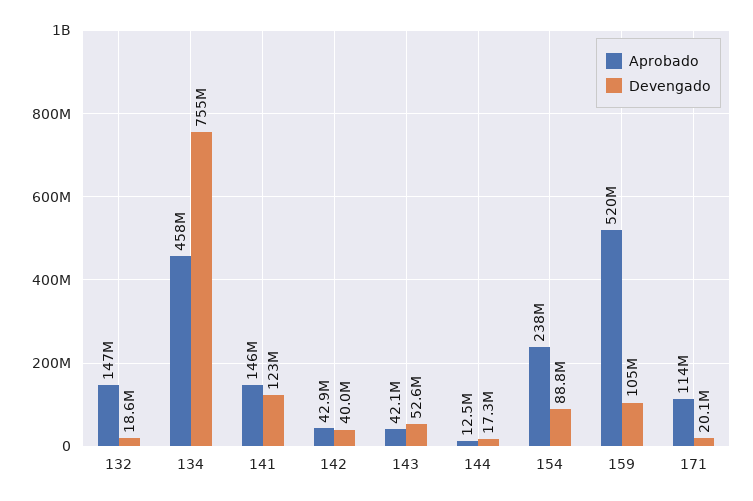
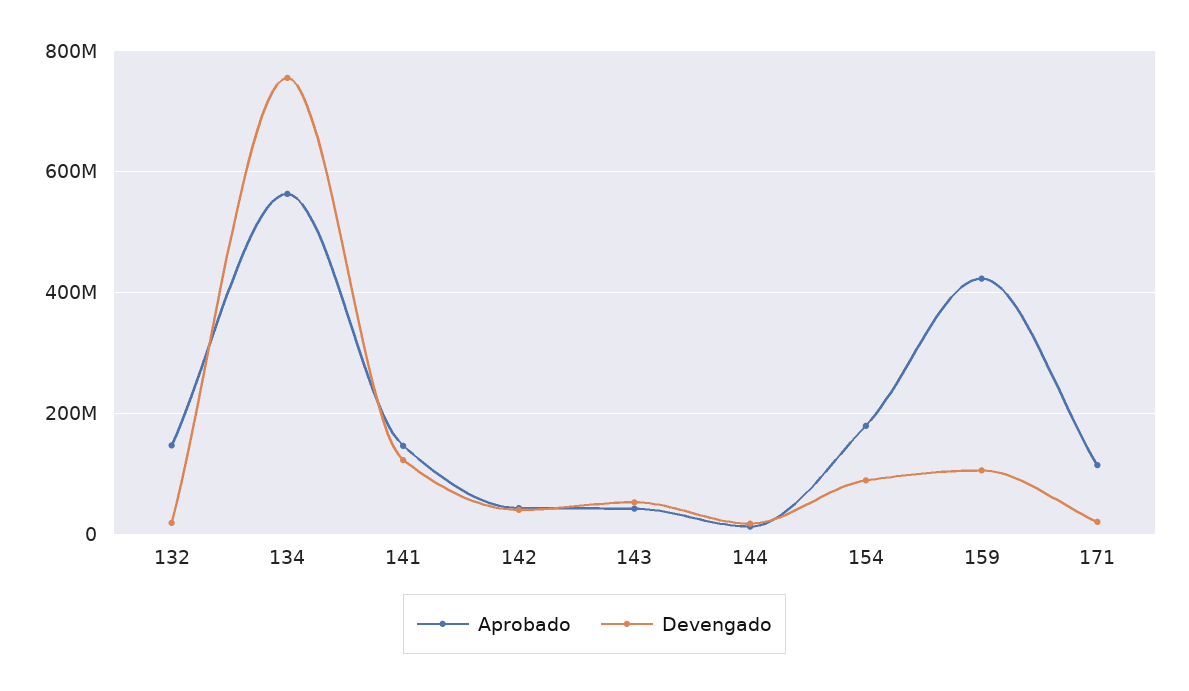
  {
    "Aprobado": {
      "132": 147000000,
-     "134": 458000000,
+     "134": 560000000,
      "141": 146000000,
      "142": 42900000,
      "143": 42100000,
      "144": 12500000,
-     "154": 238000000,
+     "154": 180000000,
-     "159": 520000000,
+     "159": 420000000,
      "171": 114000000
    },
    "Devengado": {
      "132": 18600000,
      "134": 755000000,
      "141": 123000000,
      "142": 40000000,
      "143": 52600000,
      "144": 17300000,
      "154": 88800000,
      "159": 105000000,
      "171": 20100000
    }
  }

